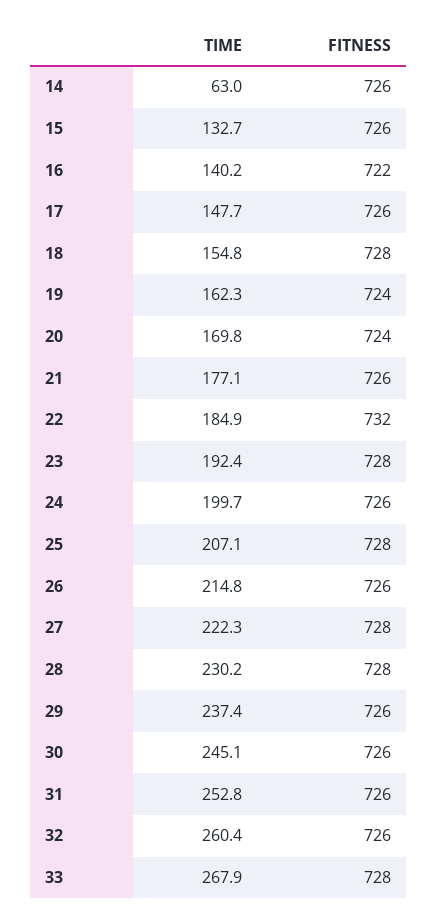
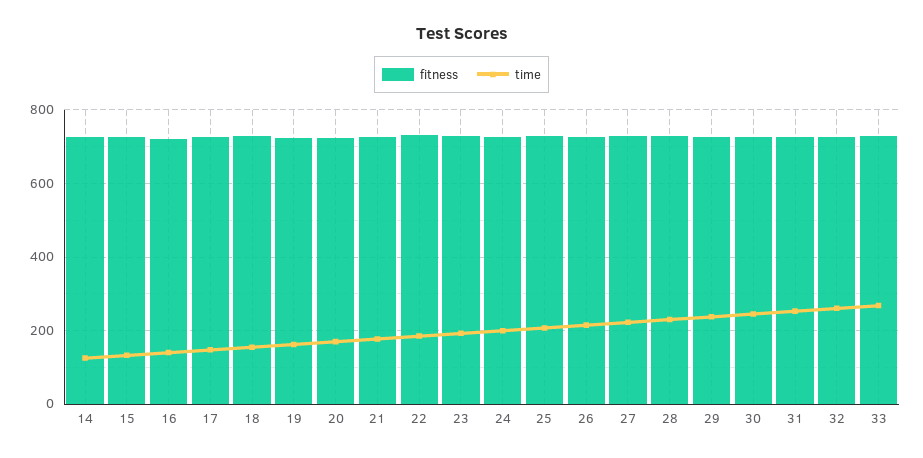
  {
    "TIME": {
-     "14": 63,
+     "14": 120,
      "15": 132.7,
      "16": 140.2,
      "17": 147.7,
      "18": 154.8,
      "19": 162.3,
      "20": 169.8,
      "21": 177.1,
      "22": 184.9,
      "23": 192.4,
      "24": 199.7,
      "25": 207.1,
      "26": 214.8,
      "27": 222.3,
      "28": 230.2,
      "29": 237.4,
      "30": 245.1,
      "31": 252.8,
      "32": 260.4,
      "33": 267.9
    },
    "FITNESS": {
      "14": 726,
      "15": 726,
      "16": 722,
      "17": 726,
      "18": 728,
      "19": 724,
      "20": 724,
      "21": 726,
      "22": 732,
      "23": 728,
      "24": 726,
      "25": 728,
      "26": 726,
      "27": 728,
      "28": 728,
      "29": 726,
      "30": 726,
      "31": 726,
      "32": 726,
      "33": 728
    }
  }

